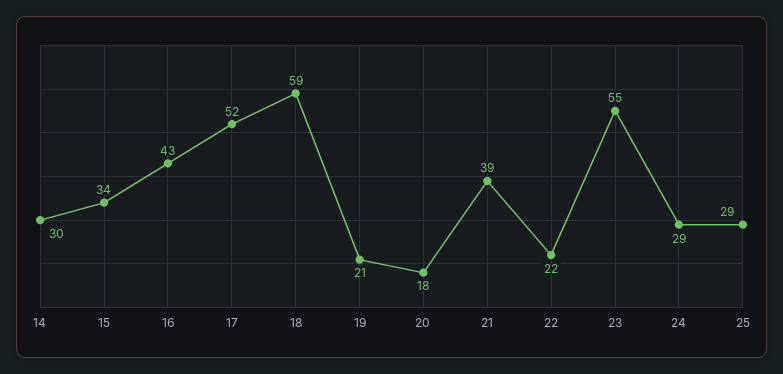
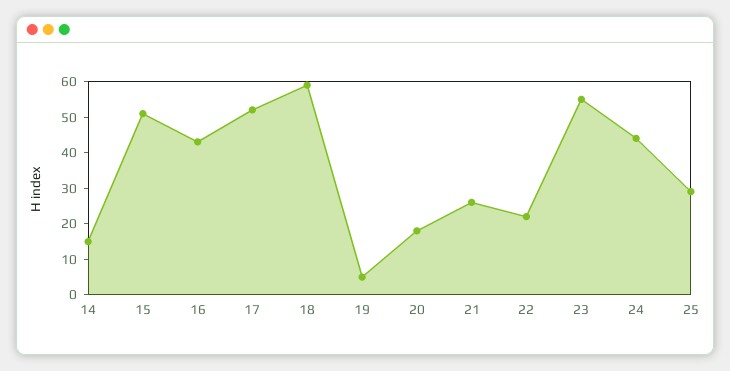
  {
-   "14": 30,
+   "14": 15,
-   "15": 34,
+   "15": 50,
    "16": 43,
    "17": 52,
    "18": 59,
-   "19": 21,
+   "19": 5,
    "20": 18,
-   "21": 39,
+   "21": 25,
    "22": 22,
    "23": 55,
-   "24": 29,
+   "24": 45,
    "25": 29
  }

